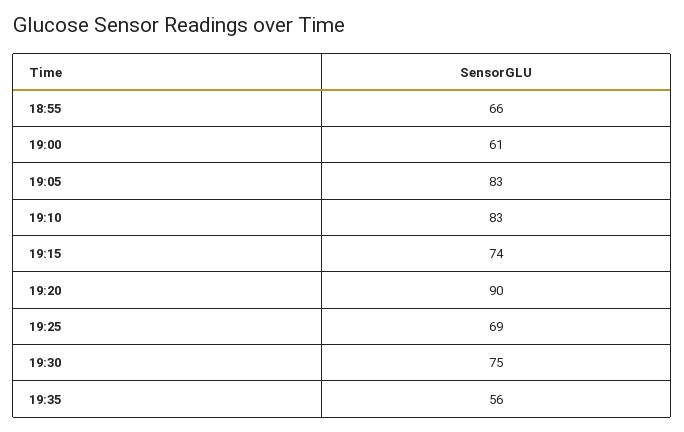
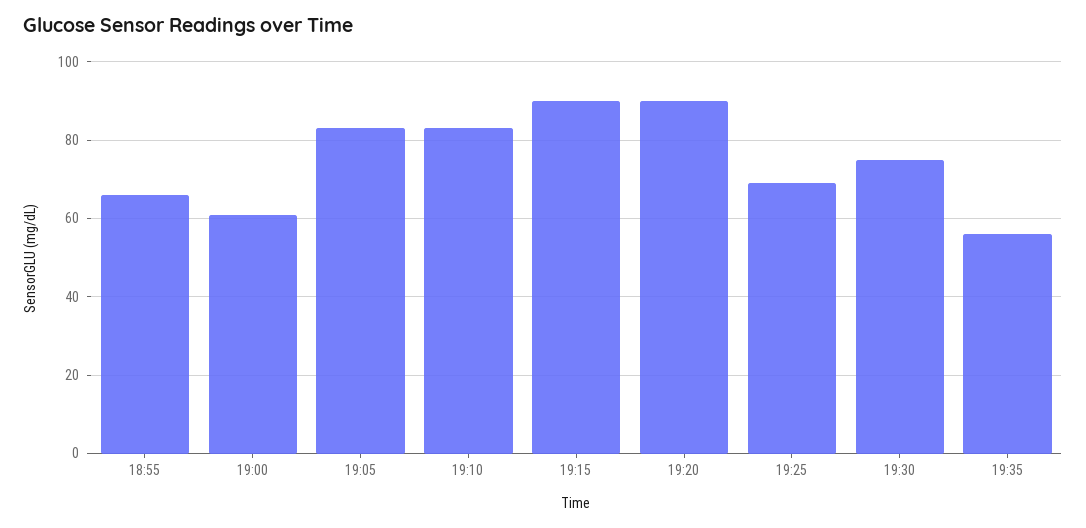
  {
    "18:55": 66,
    "19:00": 61,
    "19:05": 83,
    "19:10": 83,
-   "19:15": 74,
+   "19:15": 90,
    "19:20": 90,
    "19:25": 69,
    "19:30": 75,
    "19:35": 56
  }

